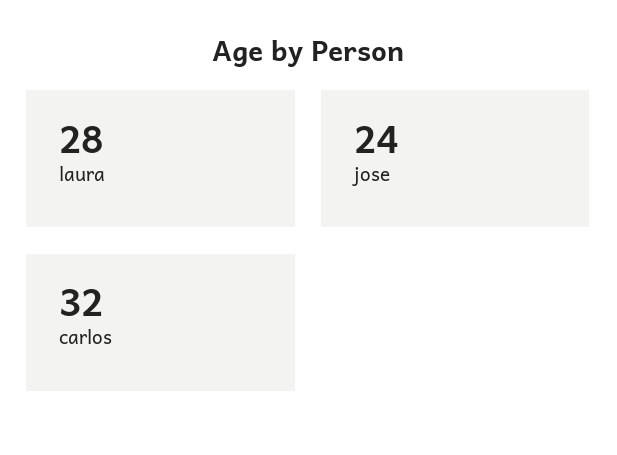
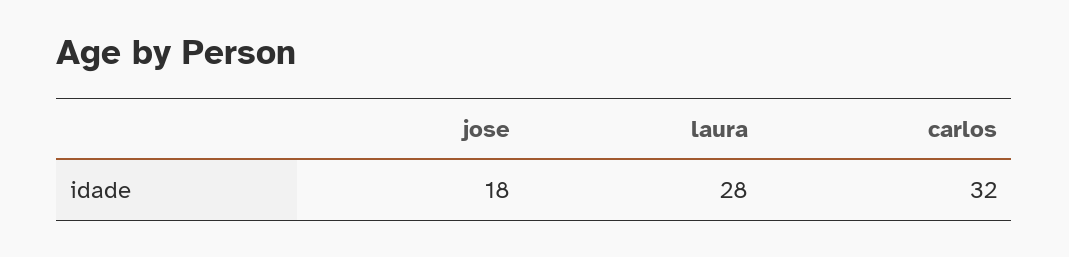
  {
    "laura": 28,
-   "jose": 24,
+   "jose": 18,
    "carlos": 32
  }

